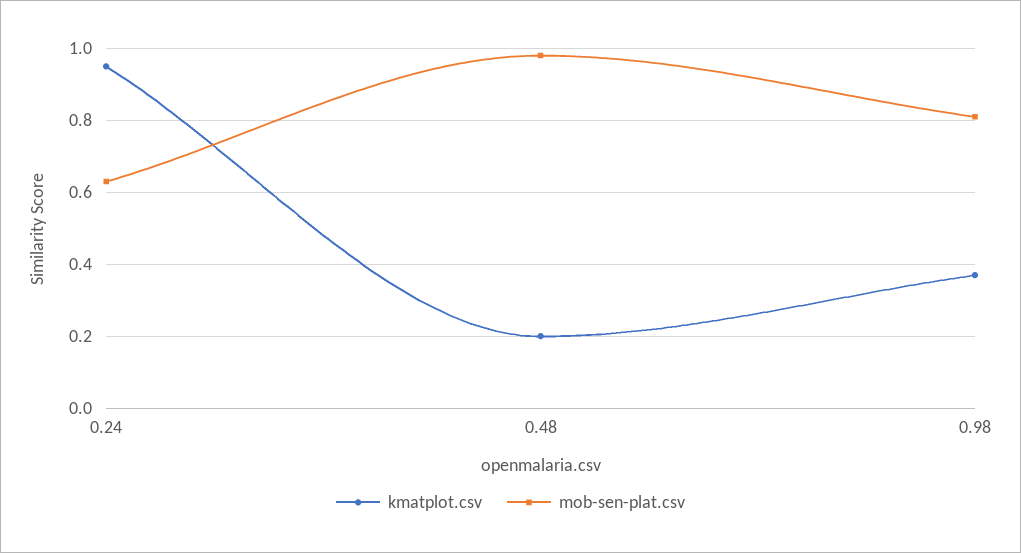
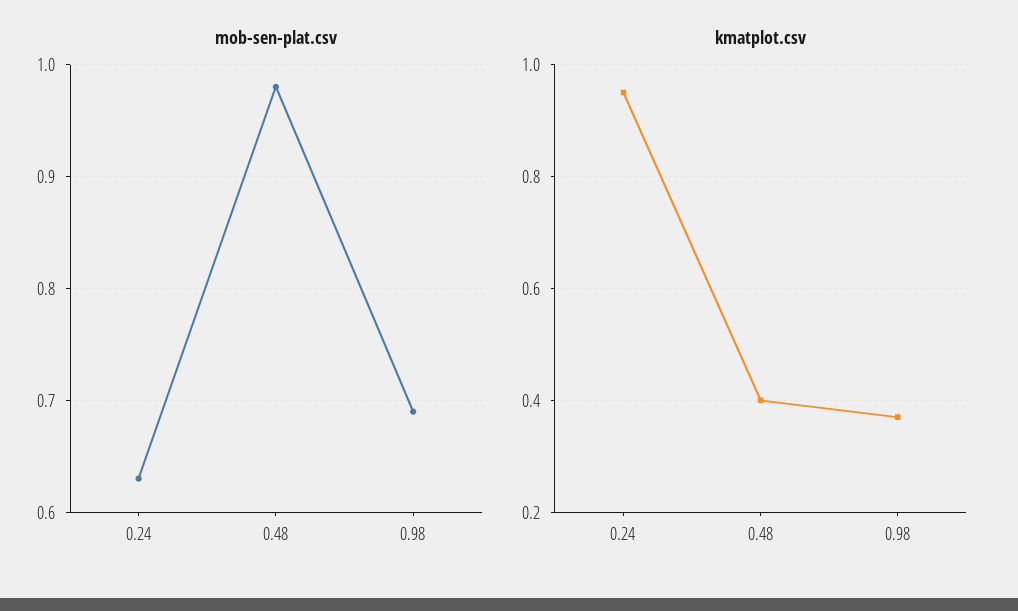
  {
    "kmatplot.csv": {
      "0.24": 0.95,
-     "0.48": 0.2,
+     "0.48": 0.4,
      "0.98": 0.35
    },
    "mob-sen-plat.csv": {
      "0.24": 0.63,
      "0.48": 0.98,
-     "0.98": 0.8
+     "0.98": 0.69
    }
  }

